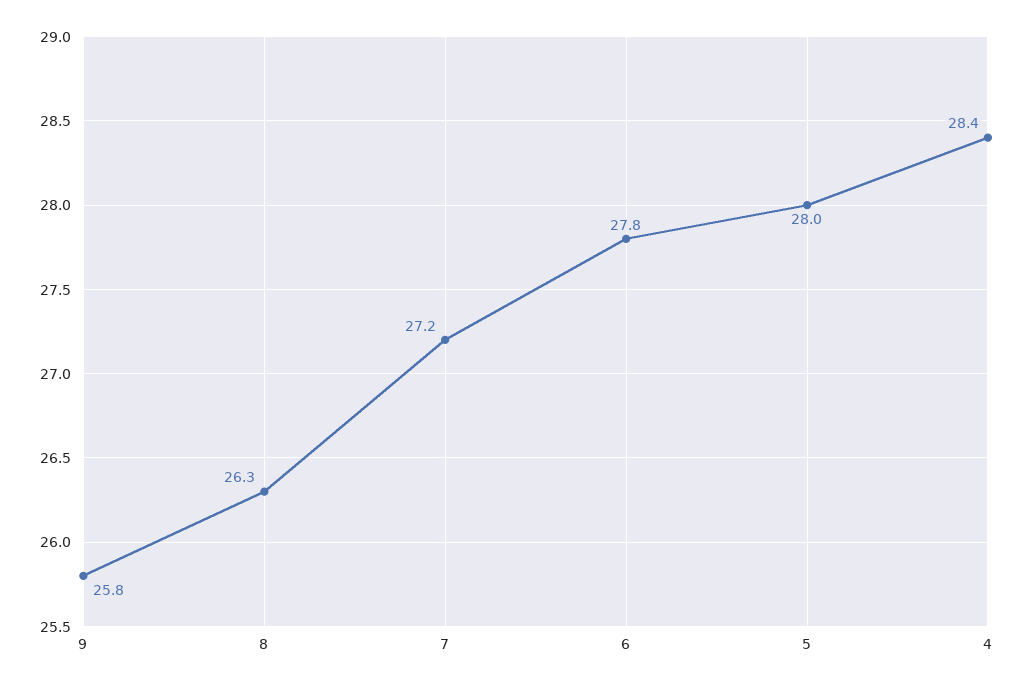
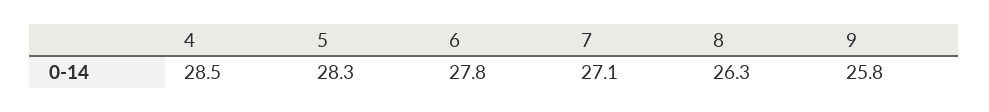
  {
    "9": 25.8,
    "8": 26.3,
-   "7": 27.2,
+   "7": 27.1,
    "6": 27.8,
-   "5": 28,
+   "5": 28.3,
-   "4": 28.4
+   "4": 28.5
  }

